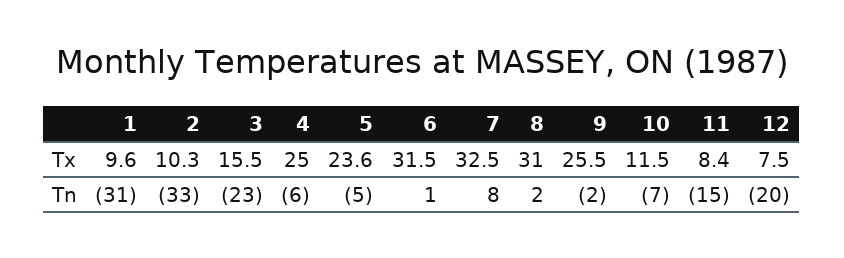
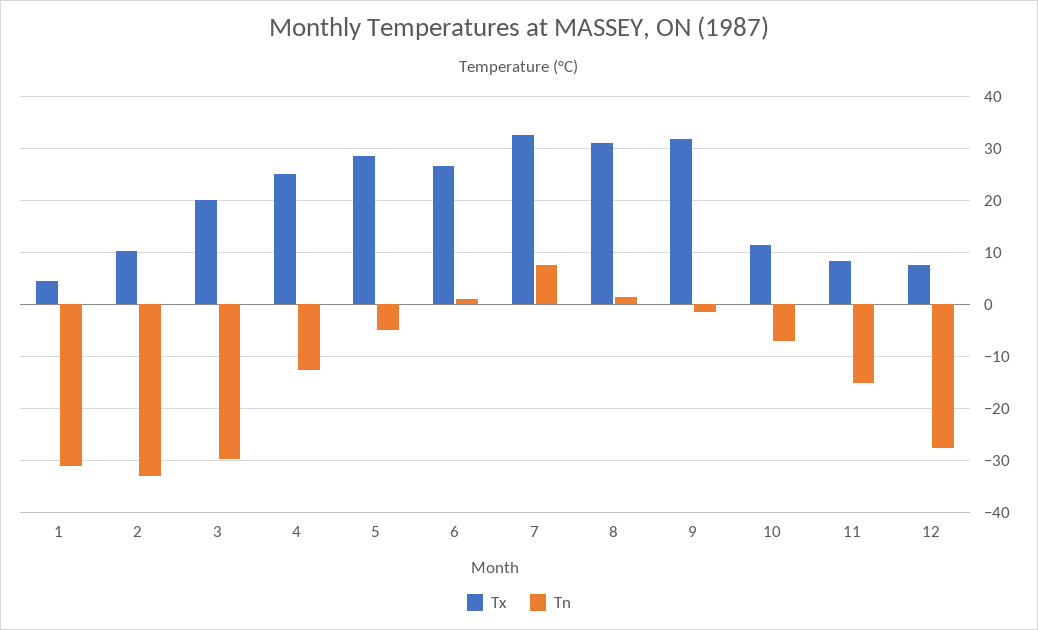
  {
    "Tx": {
-     "1": 9.6,
+     "1": 4,
      "2": 10.3,
-     "3": 15.5,
+     "3": 20,
      "4": 25,
-     "5": 23.6,
+     "5": 28,
-     "6": 31.5,
+     "6": 26,
      "7": 32.5,
      "8": 31,
-     "9": 25.5,
+     "9": 32,
      "10": 11.5,
      "11": 8.4,
      "12": 7.5
    },
    "Tn": {
      "1": -31,
      "2": -33,
-     "3": -23,
+     "3": -30,
-     "4": -6,
+     "4": -12,
      "5": -5,
      "6": 1,
      "7": 8,
      "8": 2,
      "9": -2,
      "10": -7,
      "11": -15,
-     "12": -20
+     "12": -28
    }
  }

